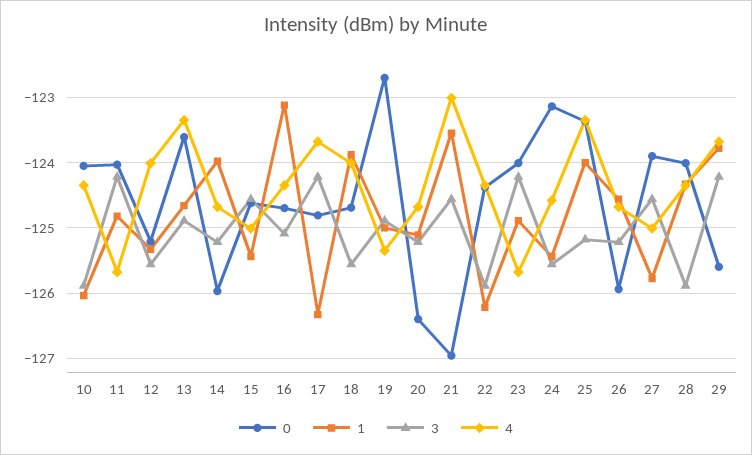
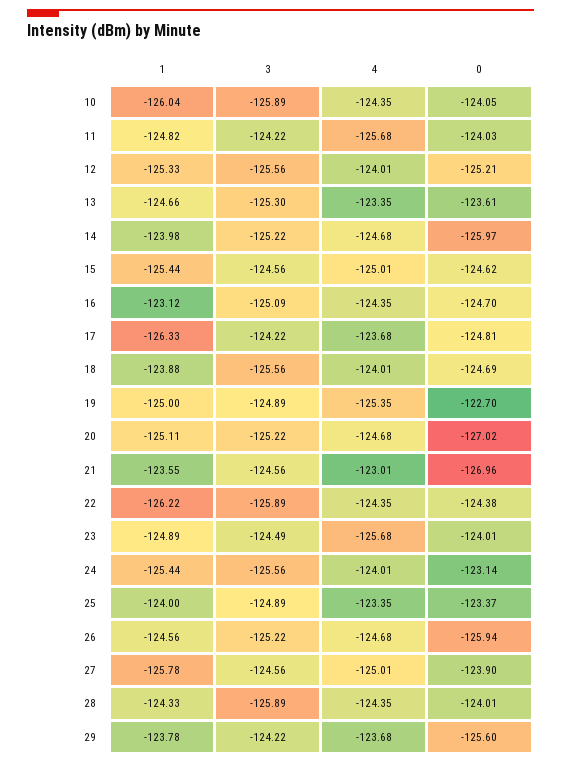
  {
    "0": {
      "10": -124.05,
      "11": -124.03,
      "12": -125.21,
      "13": -123.61,
      "14": -125.97,
      "15": -124.62,
      "16": -124.7,
      "17": -124.81,
      "18": -124.69,
      "19": -122.7,
-     "20": -126.4,
+     "20": -127.02,
      "21": -126.96,
      "22": -124.38,
      "23": -124.01,
      "24": -123.14,
      "25": -123.37,
      "26": -125.94,
      "27": -123.9,
      "28": -124.01,
      "29": -125.6
    },
    "1": {
      "10": -126.04,
      "11": -124.82,
      "12": -125.33,
      "13": -124.66,
      "14": -123.98,
      "15": -125.44,
      "16": -123.12,
      "17": -126.33,
      "18": -123.88,
      "19": -125,
      "20": -125.11,
      "21": -123.55,
      "22": -126.22,
      "23": -124.89,
      "24": -125.44,
      "25": -124,
      "26": -124.56,
      "27": -125.78,
      "28": -124.33,
      "29": -123.78
    },
    "3": {
      "10": -125.89,
      "11": -124.22,
      "12": -125.56,
-     "13": -124.9,
+     "13": -125.3,
      "14": -125.22,
      "15": -124.56,
      "16": -125.09,
      "17": -124.22,
      "18": -125.56,
      "19": -124.89,
      "20": -125.22,
      "21": -124.56,
      "22": -125.89,
-     "23": -124.2,
+     "23": -124.49,
      "24": -125.56,
-     "25": -125.2,
+     "25": -124.89,
      "26": -125.22,
      "27": -124.56,
      "28": -125.89,
      "29": -124.22
    },
    "4": {
      "10": -124.35,
      "11": -125.68,
      "12": -124.01,
      "13": -123.35,
      "14": -124.68,
      "15": -125.01,
      "16": -124.35,
      "17": -123.68,
      "18": -124.01,
      "19": -125.35,
      "20": -124.68,
      "21": -123.01,
      "22": -124.35,
      "23": -125.68,
-     "24": -124.6,
+     "24": -124.01,
      "25": -123.35,
      "26": -124.68,
      "27": -125.01,
      "28": -124.35,
      "29": -123.68
    }
  }

